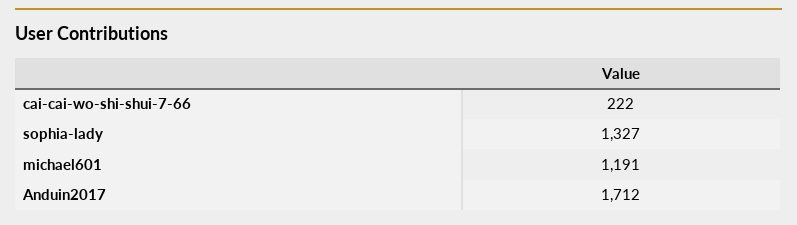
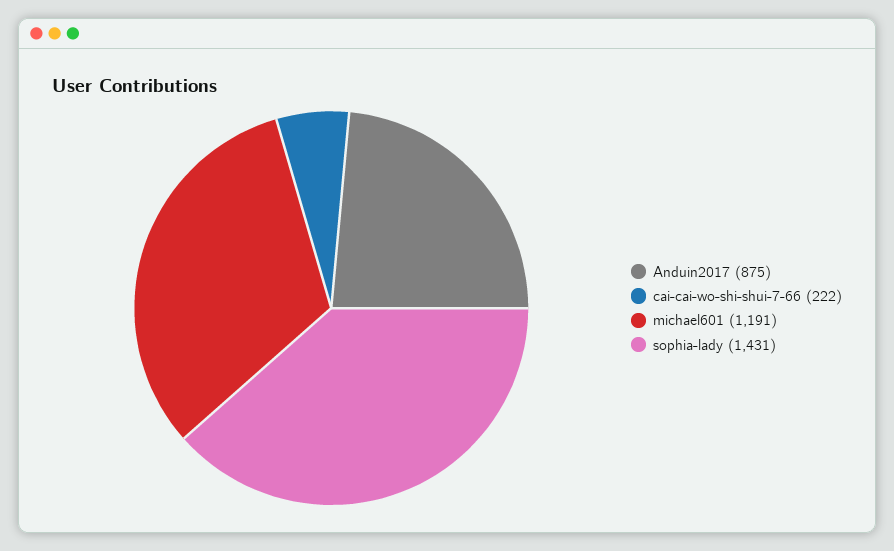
  {
    "cai-cai-wo-shi-shui-7-66": 222,
-   "sophia-lady": 1327,
+   "sophia-lady": 1431,
    "michael601": 1191,
-   "Anduin2017": 1712
+   "Anduin2017": 875
  }

